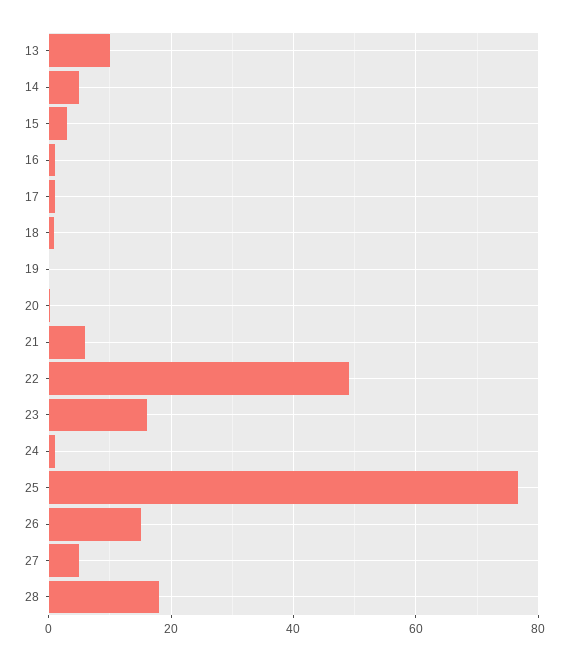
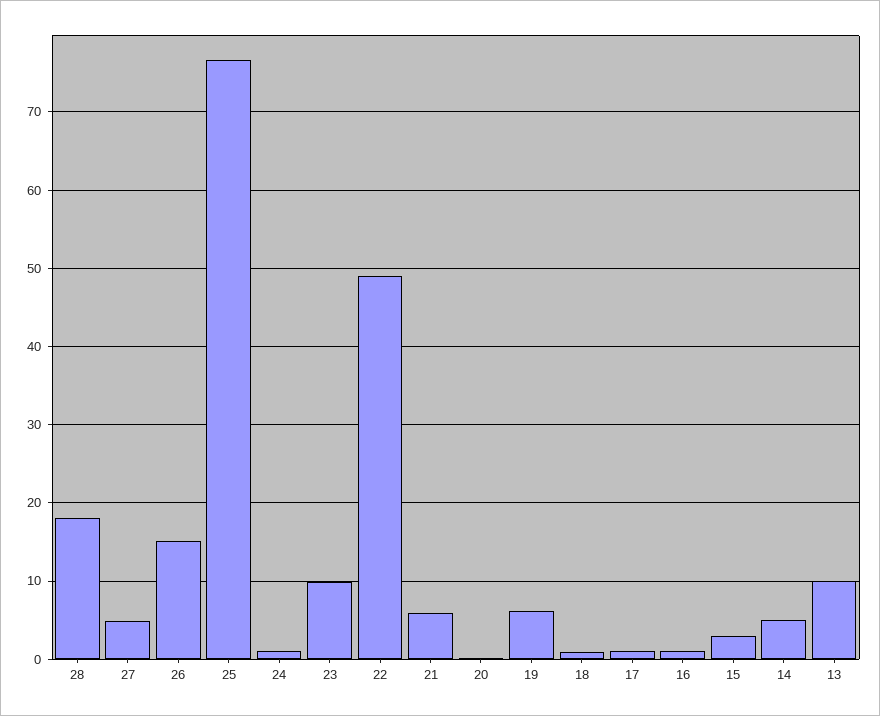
  {
    "13": 10,
    "14": 5,
    "15": 3,
    "16": 1,
    "17": 1,
    "18": 1,
-   "19": 0,
+   "19": 6,
    "20": 0,
    "21": 6,
    "22": 49,
-   "23": 16,
+   "23": 10,
    "24": 1,
    "25": 77,
    "26": 15,
    "27": 5,
    "28": 18
  }

